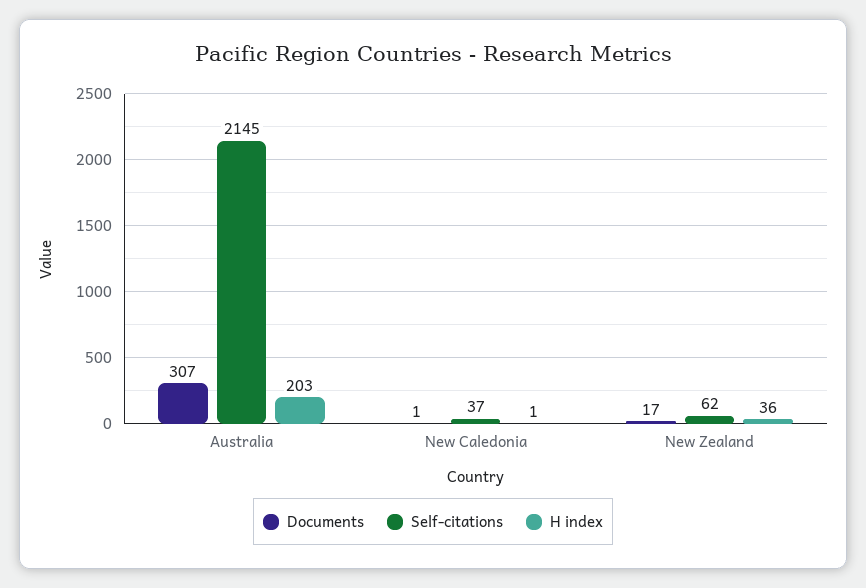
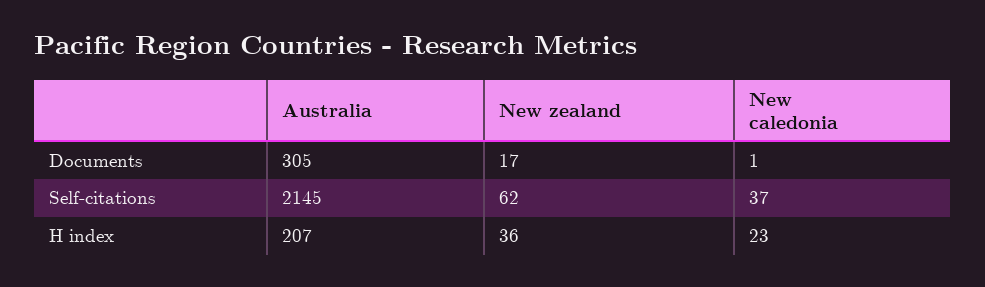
  {
    "Documents": {
-     "Australia": 307,
+     "Australia": 305,
      "New Caledonia": 1,
      "New Zealand": 17
    },
    "Self-citations": {
      "Australia": 2145,
      "New Caledonia": 37,
      "New Zealand": 62
    },
    "H index": {
-     "Australia": 203,
+     "Australia": 207,
-     "New Caledonia": 1,
+     "New Caledonia": 23,
      "New Zealand": 36
    }
  }

